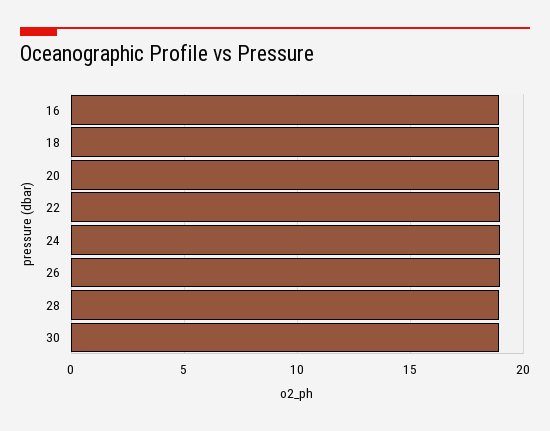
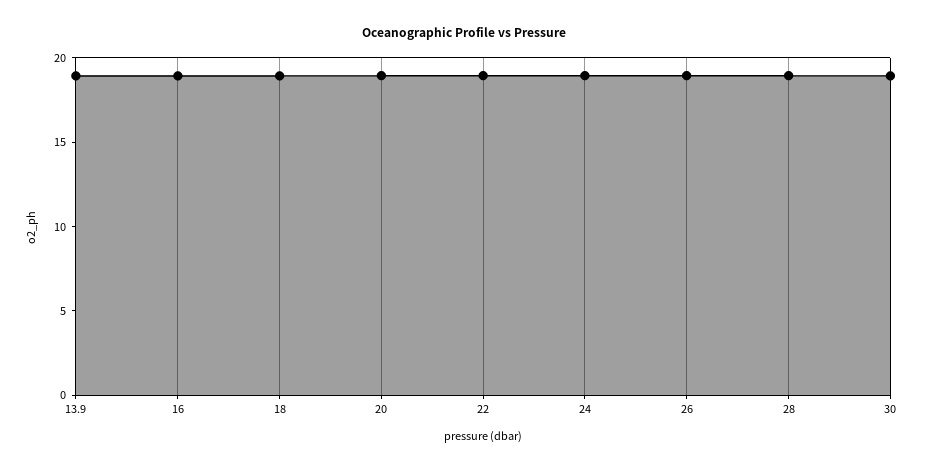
  {
    "16": 19,
    "18": 19,
    "20": 19,
    "22": 19,
    "24": 19,
    "26": 19,
    "28": 19,
-   "30": 19
+   "30": 19,
+   "13.9": 19
  }

